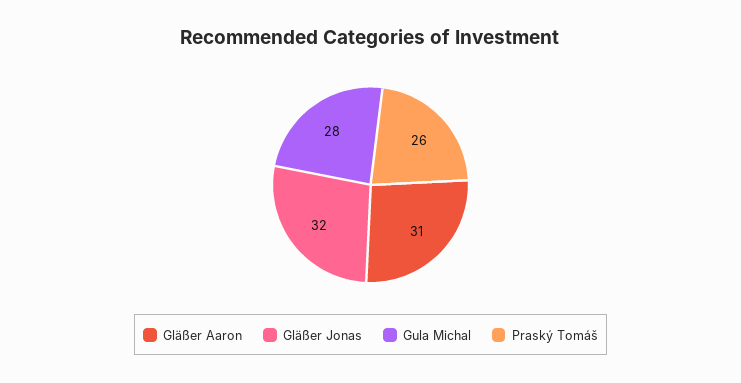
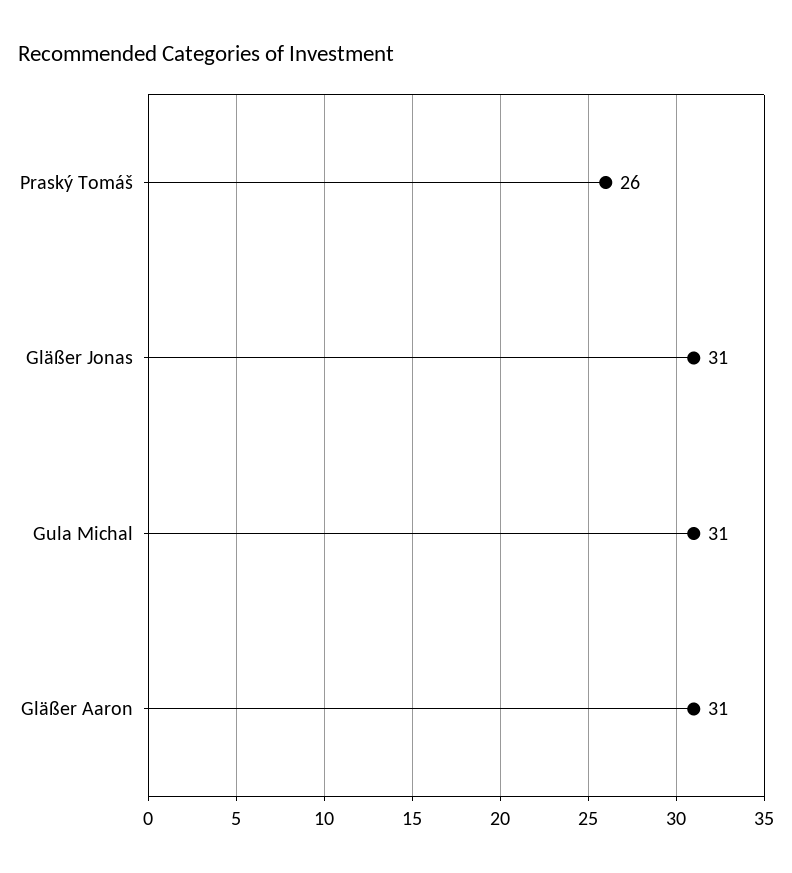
  {
    "Gläßer Aaron": 31,
-   "Gläßer Jonas": 32,
+   "Gläßer Jonas": 31,
-   "Gula Michal": 28,
+   "Gula Michal": 31,
    "Praský Tomáš": 26
  }

